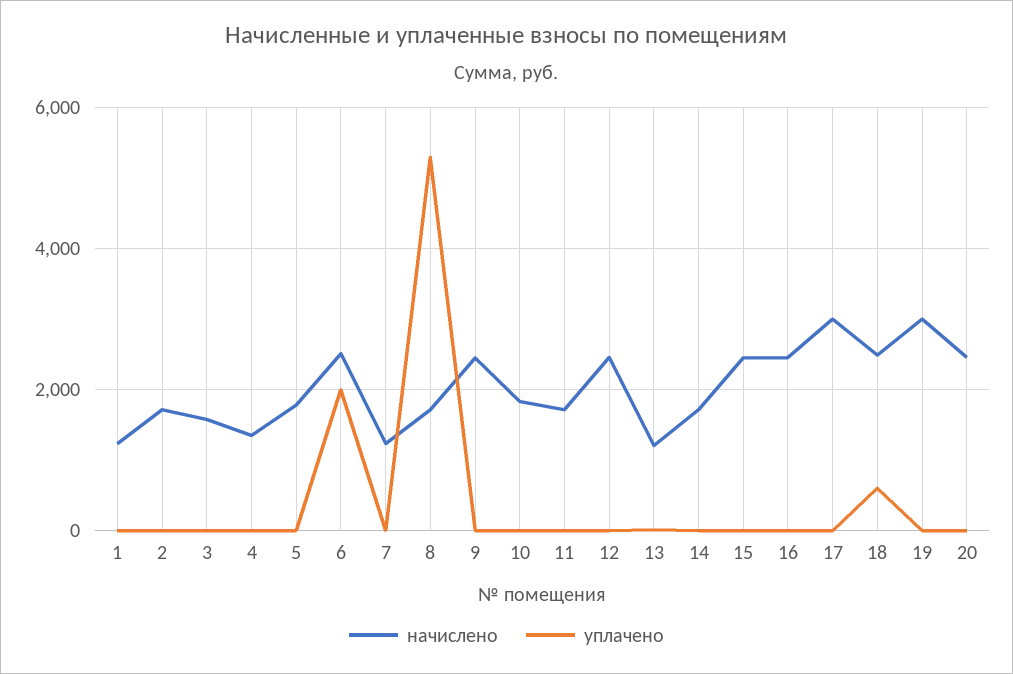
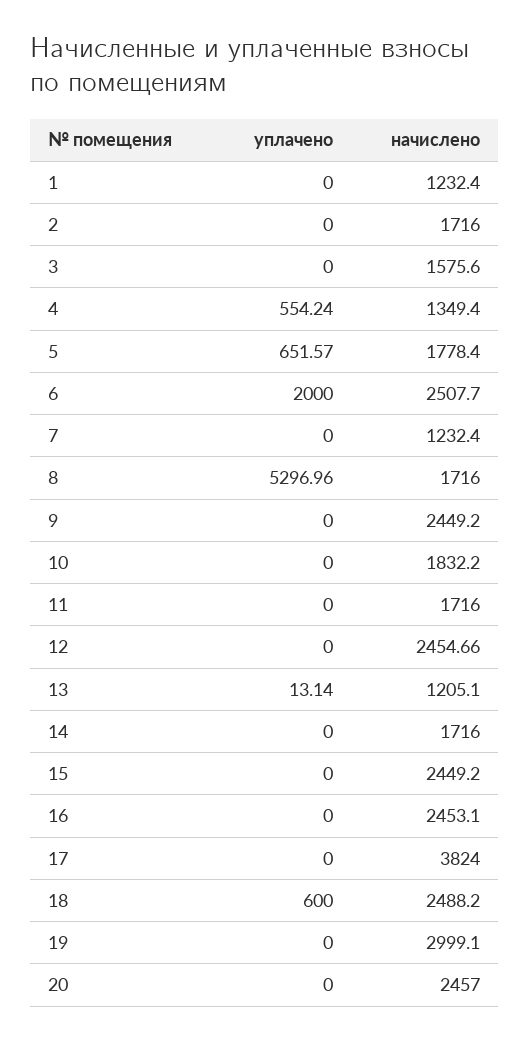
  {
    "начислено": {
      "1": 1232.4,
      "2": 1716,
      "3": 1575.6,
      "4": 1349.4,
      "5": 1778.4,
      "6": 2507.7,
      "7": 1232.4,
      "8": 1716,
      "9": 2449.2,
      "10": 1832.2,
      "11": 1716,
      "12": 2454.66,
      "13": 1205.1,
      "14": 1716,
      "15": 2449.2,
      "16": 2453.1,
-     "17": 3000,
+     "17": 3824,
      "18": 2488.2,
      "19": 2999.1,
      "20": 2457
    },
    "уплачено": {
      "1": 0,
      "2": 0,
      "3": 0,
-     "4": 0,
+     "4": 554.24,
-     "5": 0,
+     "5": 651.57,
      "6": 2000,
      "7": 0,
      "8": 5296.96,
      "9": 0,
      "10": 0,
      "11": 0,
      "12": 0,
      "13": 13.14,
      "14": 0,
      "15": 0,
      "16": 0,
      "17": 0,
      "18": 600,
      "19": 0,
      "20": 0
    }
  }

